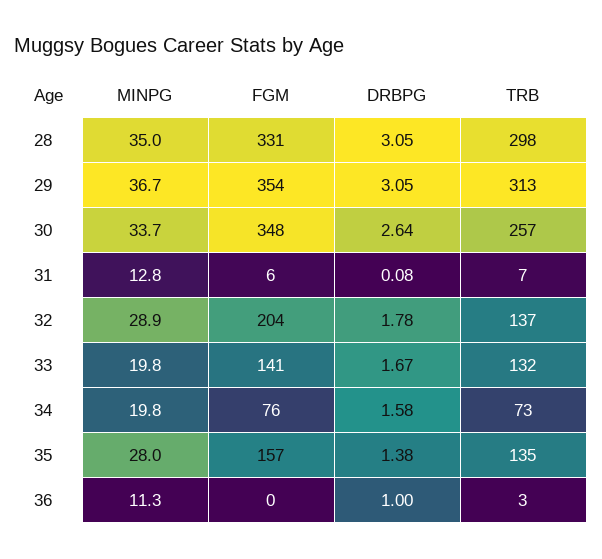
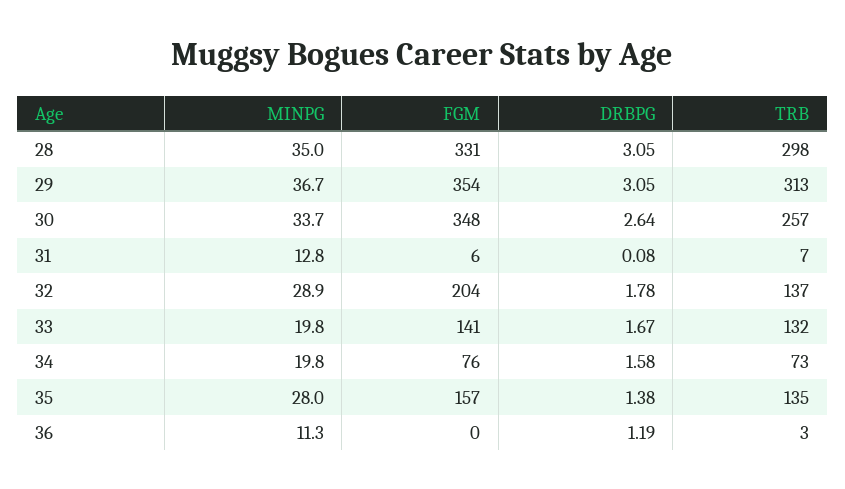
  {
    "MINPG": {
      "28": 35,
      "29": 36.7,
      "30": 33.7,
      "31": 12.8,
      "32": 28.9,
      "33": 19.8,
      "34": 19.8,
      "35": 28,
      "36": 11.3
    },
    "FGM": {
      "28": 331,
      "29": 354,
      "30": 348,
      "31": 6,
      "32": 204,
      "33": 141,
      "34": 76,
      "35": 157,
      "36": 0
    },
    "DRBPG": {
      "28": 3.05,
      "29": 3.05,
      "30": 2.64,
      "31": 0.08,
      "32": 1.78,
      "33": 1.67,
      "34": 1.58,
      "35": 1.38,
-     "36": 1
+     "36": 1.19
    },
    "TRB": {
      "28": 298,
      "29": 313,
      "30": 257,
      "31": 7,
      "32": 137,
      "33": 132,
      "34": 73,
      "35": 135,
      "36": 3
    }
  }

